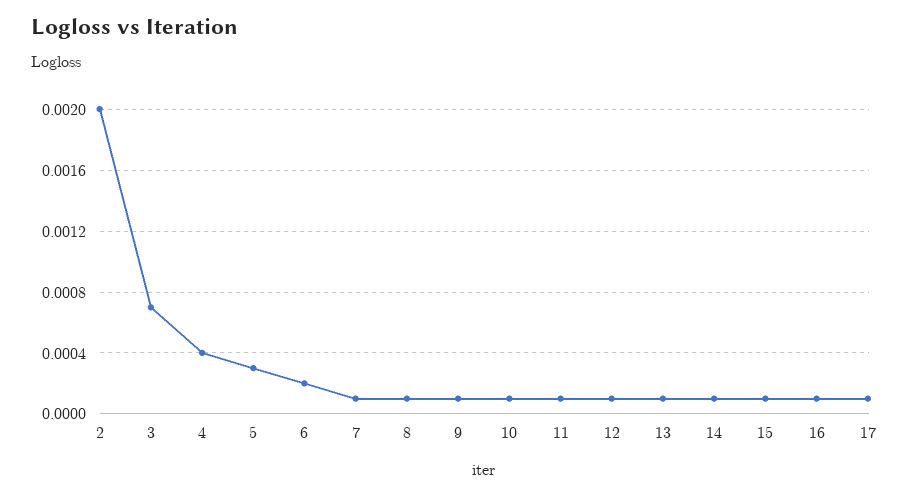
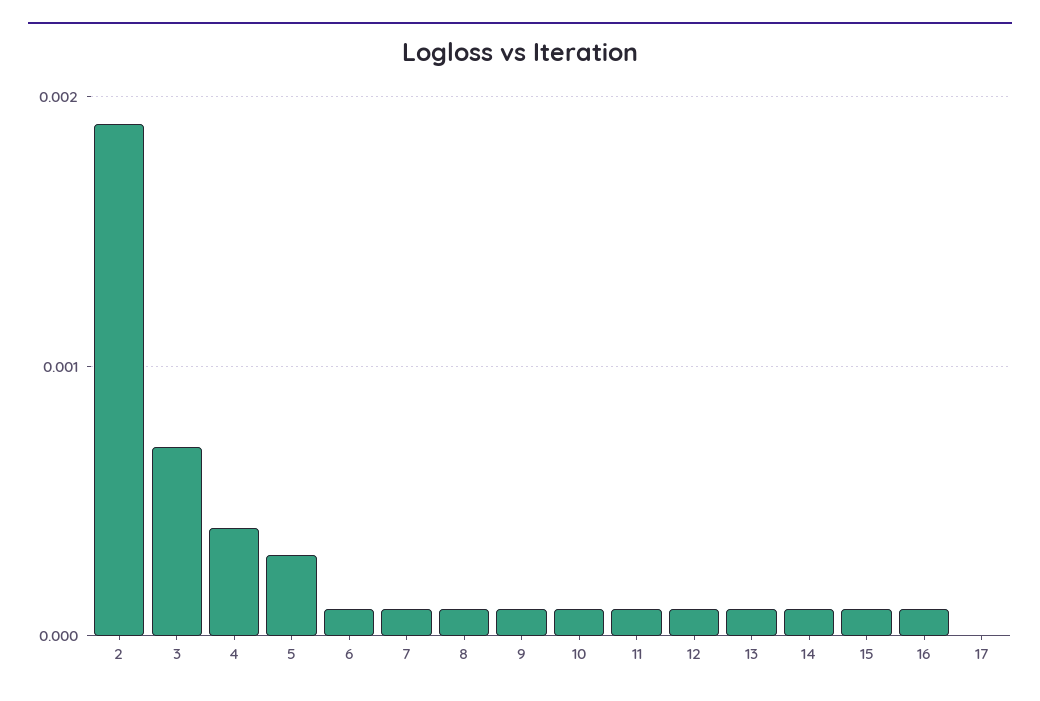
  {
-   "2": 0.002,
+   "2": 0.0019,
    "3": 0.0007,
    "4": 0.0004,
    "5": 0.0003,
-   "6": 0.0002,
+   "6": 0.0001,
    "7": 0.0001,
    "8": 0.0001,
    "9": 0.0001,
    "10": 0.0001,
    "11": 0.0001,
    "12": 0.0001,
    "13": 0.0001,
    "14": 0.0001,
    "15": 0.0001,
    "16": 0.0001,
-   "17": 0.0001
+   "17": 0
  }

